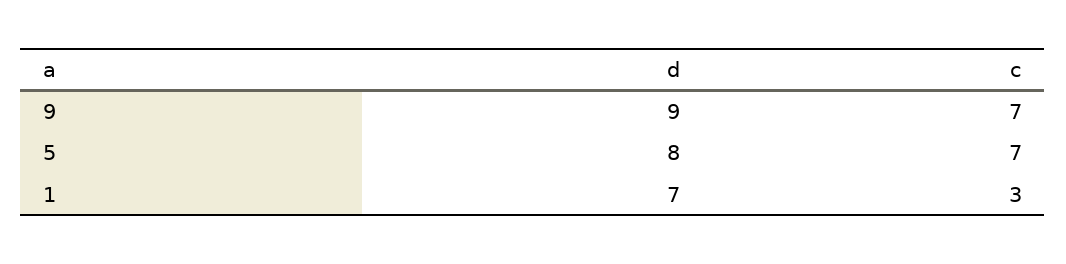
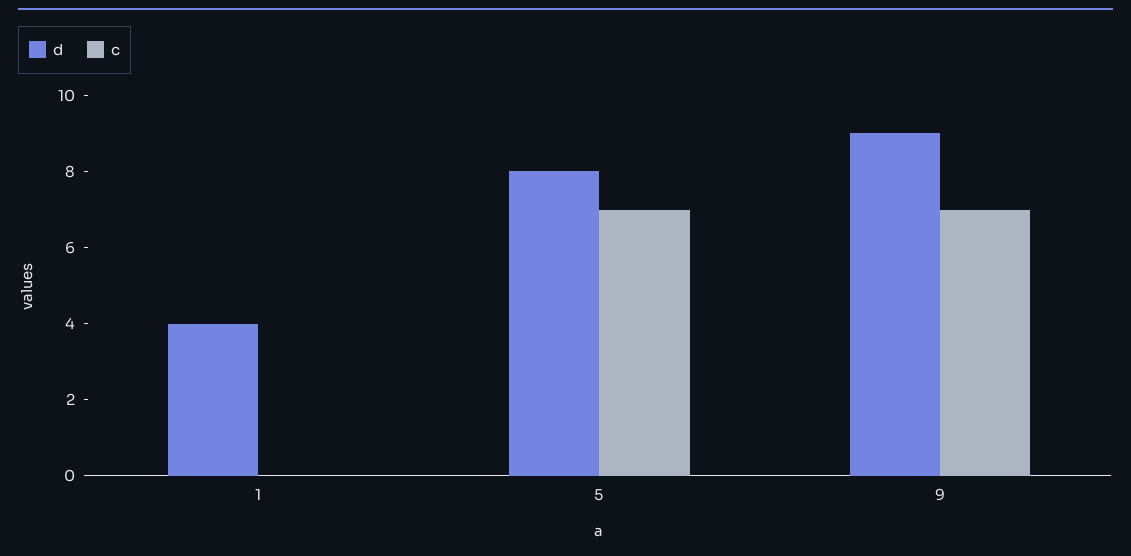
  {
    "d": {
      "9": 9,
      "5": 8,
-     "1": 7
+     "1": 4
    },
    "c": {
      "9": 7,
      "5": 7,
-     "1": 3
+     "1": 0
    }
  }

